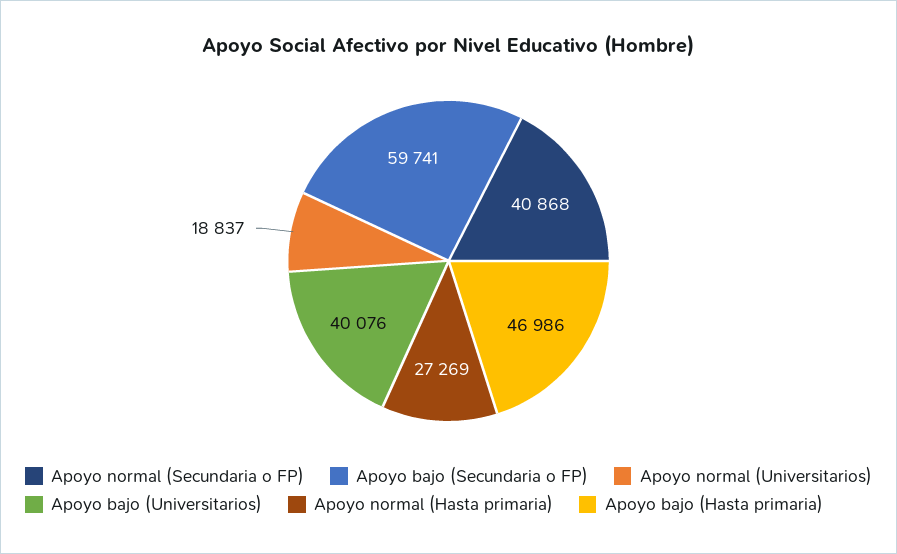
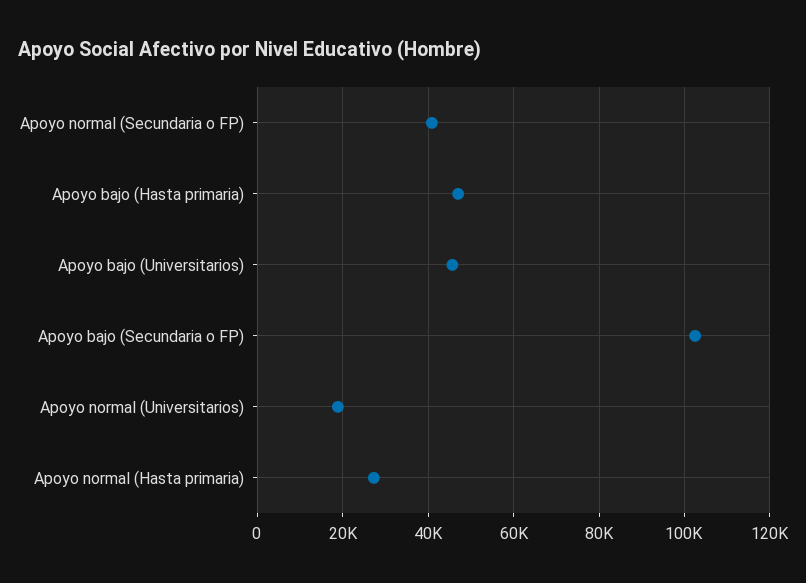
  {
    "Apoyo normal (Secundaria o FP)": 40868,
-   "Apoyo bajo (Secundaria o FP)": 59741,
+   "Apoyo bajo (Secundaria o FP)": 102000,
    "Apoyo normal (Universitarios)": 18837,
-   "Apoyo bajo (Universitarios)": 40076,
+   "Apoyo bajo (Universitarios)": 46000,
    "Apoyo normal (Hasta primaria)": 27269,
    "Apoyo bajo (Hasta primaria)": 46986
  }

